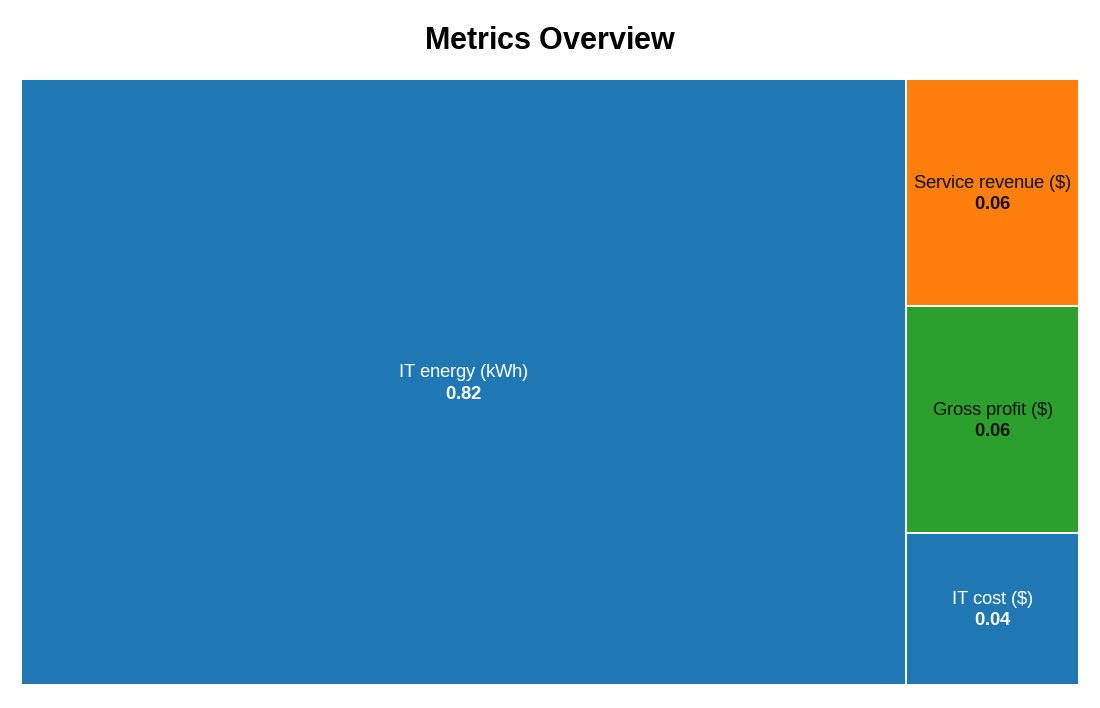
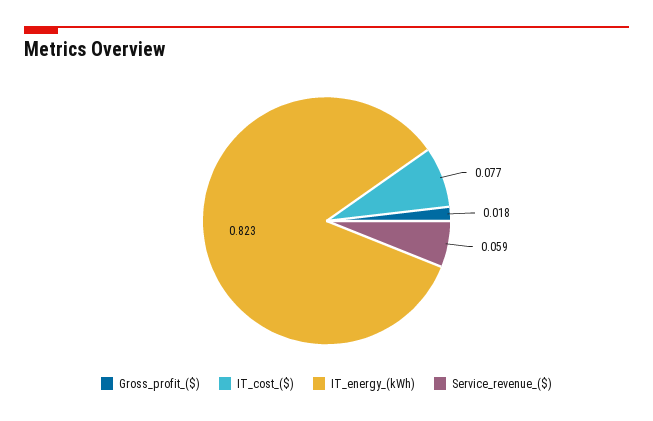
  {
    "IT energy (kWh)": 0.823,
    "Service revenue ($)": 0.059,
-   "Gross profit ($)": 0.06,
+   "Gross profit ($)": 0.018,
-   "IT cost ($)": 0.04
+   "IT cost ($)": 0.077
  }

